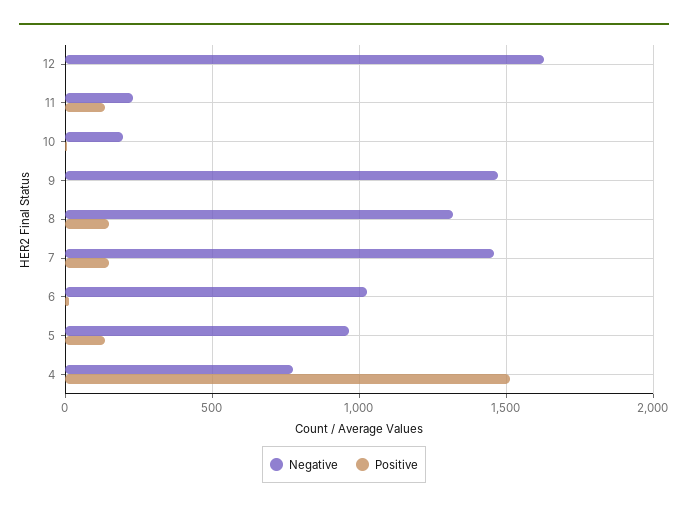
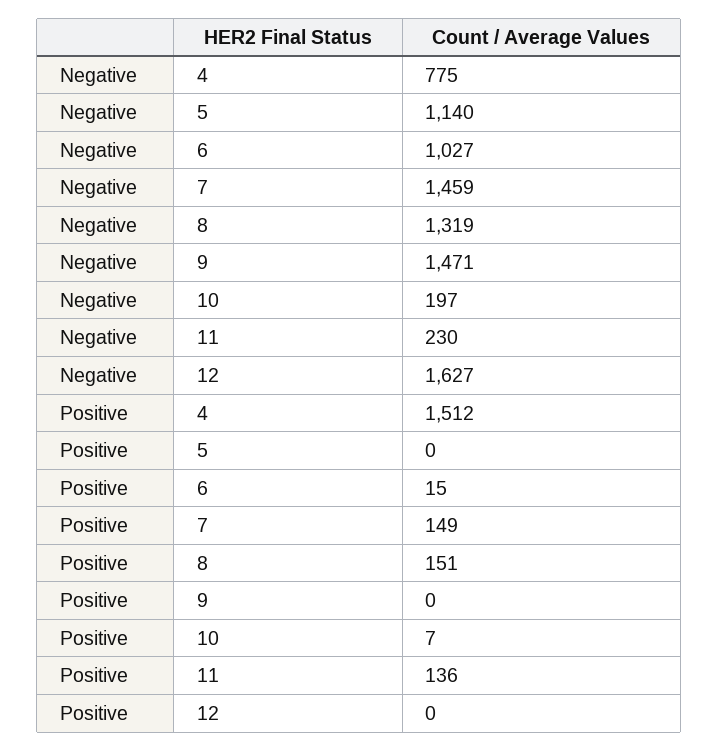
  {
    "Negative": {
      "12": 1627,
      "11": 230,
      "10": 197,
      "9": 1471,
      "8": 1319,
      "7": 1459,
      "6": 1027,
-     "5": 950,
+     "5": 1140,
      "4": 775
    },
    "Positive": {
      "12": 0,
      "11": 136,
      "10": 7,
      "9": 0,
      "8": 151,
      "7": 149,
      "6": 15,
-     "5": 150,
+     "5": 0,
      "4": 1512
    }
  }

